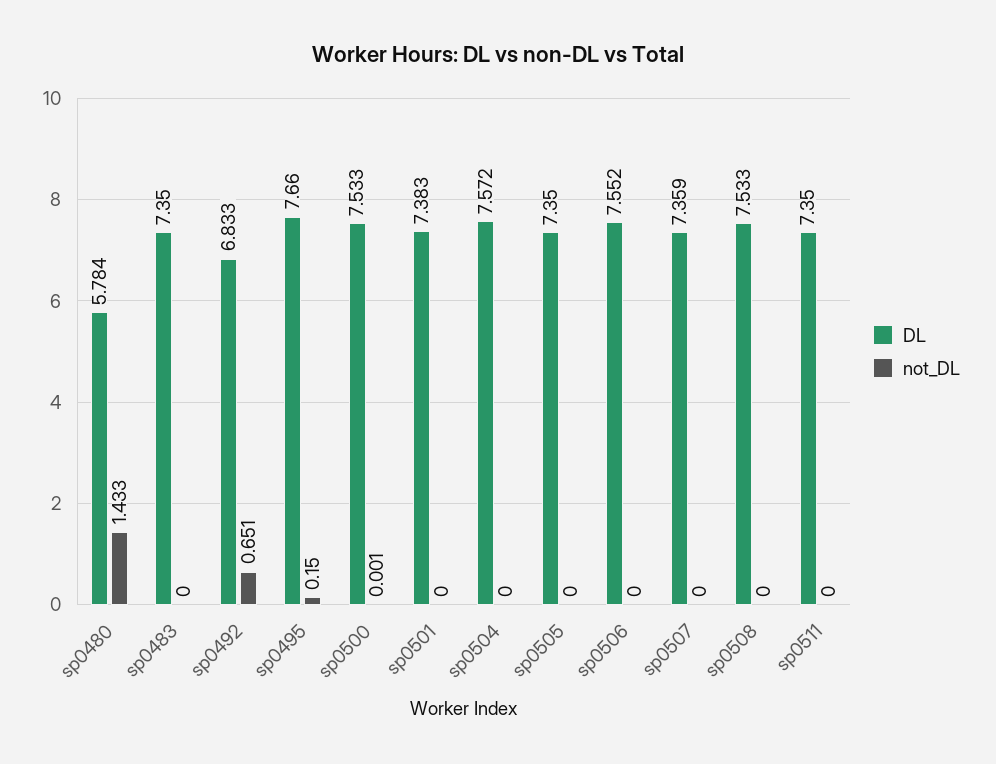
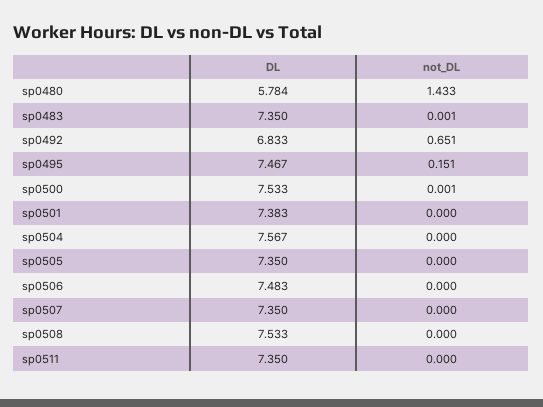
  {
    "DL": {
      "sp0480": 5.784,
      "sp0483": 7.35,
      "sp0492": 6.833,
-     "sp0495": 7.66,
+     "sp0495": 7.467,
      "sp0500": 7.533,
      "sp0501": 7.383,
-     "sp0504": 7.572,
+     "sp0504": 7.567,
      "sp0505": 7.35,
-     "sp0506": 7.552,
+     "sp0506": 7.483,
-     "sp0507": 7.359,
+     "sp0507": 7.35,
      "sp0508": 7.533,
      "sp0511": 7.35
    },
    "not_DL": {
      "sp0480": 1.433,
-     "sp0483": 0,
+     "sp0483": 0.001,
      "sp0492": 0.651,
-     "sp0495": 0.15,
+     "sp0495": 0.151,
      "sp0500": 0.001,
      "sp0501": 0,
      "sp0504": 0,
      "sp0505": 0,
      "sp0506": 0,
      "sp0507": 0,
      "sp0508": 0,
      "sp0511": 0
    }
  }

